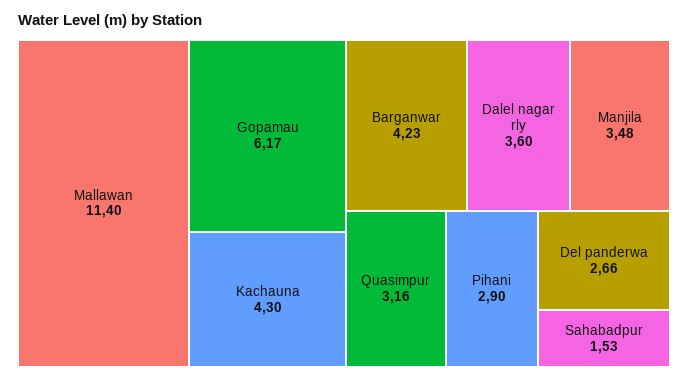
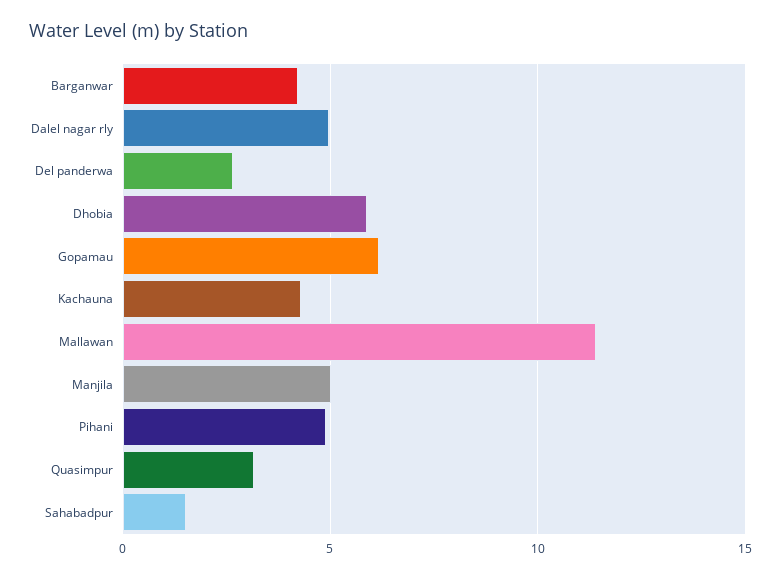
  {
    "Mallawan": 11.4,
    "Gopamau": 6.17,
    "Kachauna": 4.3,
    "Barganwar": 4.23,
-   "Dalel nagar rly": 3.6,
+   "Dalel nagar rly": 5,
-   "Manjila": 3.48,
+   "Manjila": 5,
    "Quasimpur": 3.16,
-   "Pihani": 2.9,
+   "Pihani": 5,
    "Del panderwa": 2.66,
-   "Sahabadpur": 1.53
+   "Sahabadpur": 1.53,
+   "Dhobia": 6
  }

